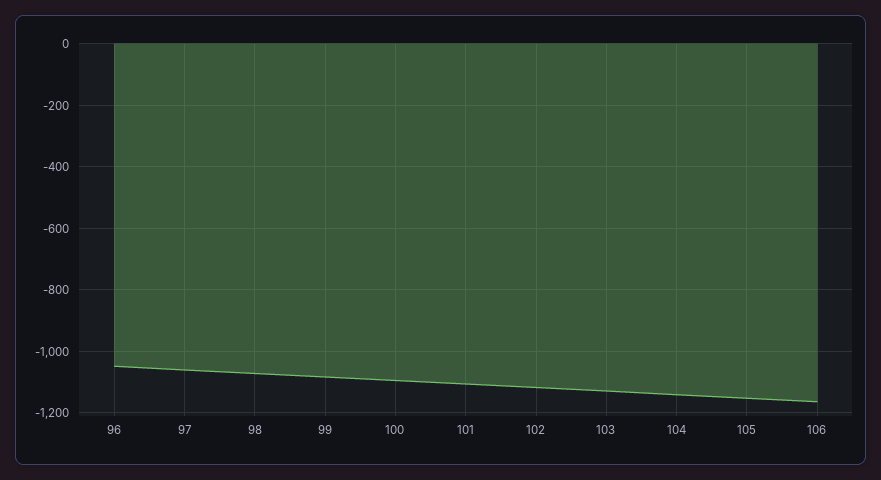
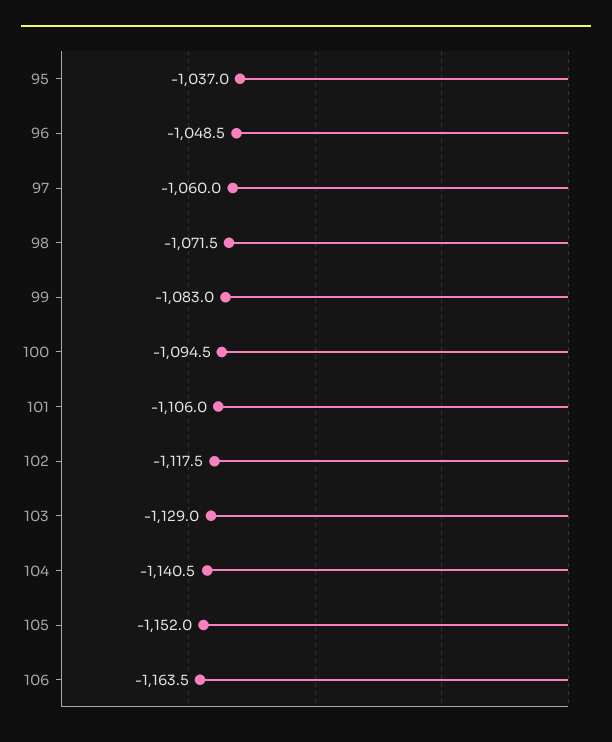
  {
    "96": -1048.5,
    "97": -1060,
    "98": -1071.5,
    "99": -1083,
    "100": -1094.5,
    "101": -1106,
    "102": -1117.5,
    "103": -1129,
    "104": -1140.5,
    "105": -1152,
-   "106": -1163.5
+   "106": -1163.5,
+   "95": -1037
  }

